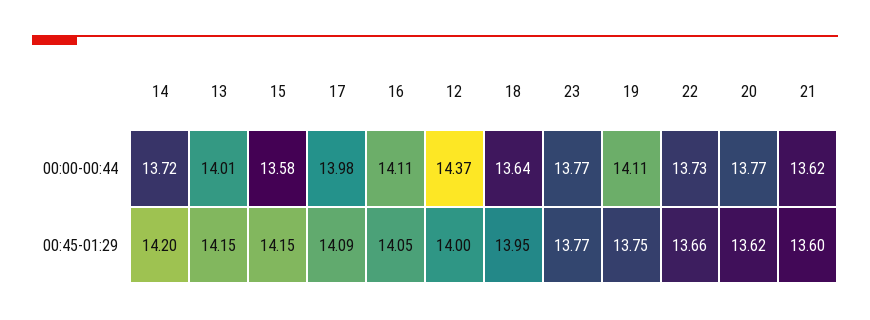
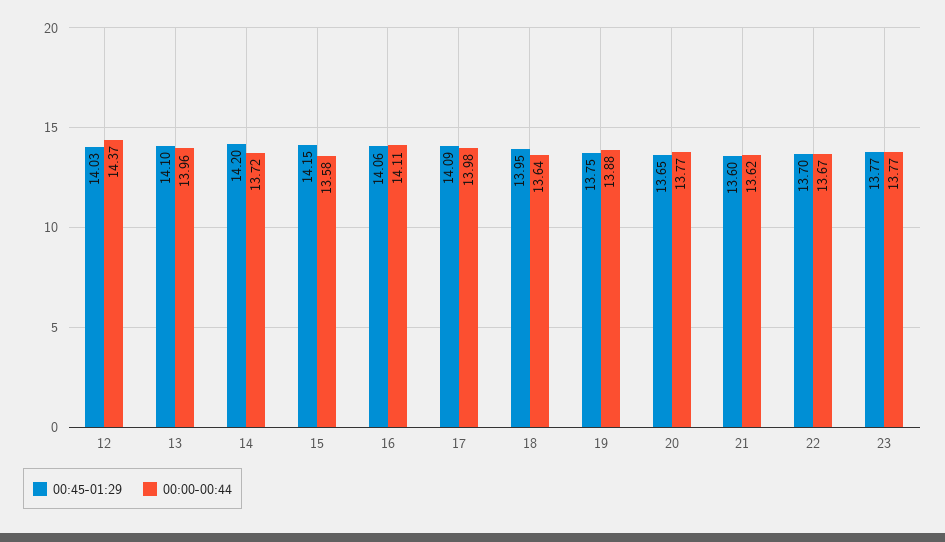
  {
    "00:00-00:44": {
      "14": 13.72,
-     "13": 14.01,
+     "13": 13.96,
      "15": 13.58,
      "17": 13.98,
      "16": 14.11,
      "12": 14.37,
      "18": 13.64,
      "23": 13.77,
-     "19": 14.11,
+     "19": 13.88,
-     "22": 13.73,
+     "22": 13.67,
      "20": 13.77,
      "21": 13.62
    },
    "00:45-01:29": {
      "14": 14.2,
-     "13": 14.15,
+     "13": 14.1,
      "15": 14.15,
      "17": 14.09,
-     "16": 14.05,
+     "16": 14.06,
-     "12": 14,
+     "12": 14.03,
      "18": 13.95,
      "23": 13.77,
      "19": 13.75,
-     "22": 13.66,
+     "22": 13.7,
-     "20": 13.62,
+     "20": 13.65,
      "21": 13.6
    }
  }

